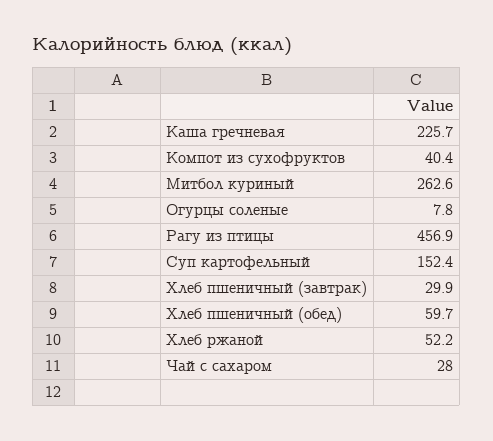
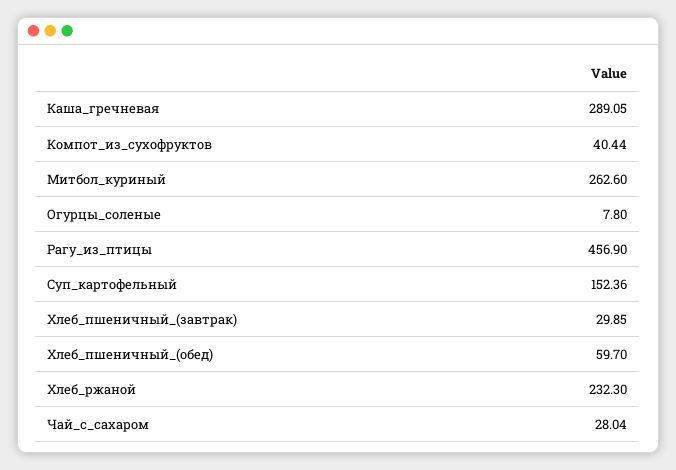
  {
-   "Каша гречневая": 225.7,
+   "Каша гречневая": 289.05,
    "Компот из сухофруктов": 40.44,
    "Митбол куриный": 262.6,
    "Огурцы соленые": 7.8,
    "Рагу из птицы": 456.9,
    "Суп картофельный": 152.36,
    "Хлеб пшеничный (завтрак)": 29.85,
    "Хлеб пшеничный (обед)": 59.7,
-   "Хлеб ржаной": 52.2,
+   "Хлеб ржаной": 232.3,
    "Чай с сахаром": 28.04
  }

